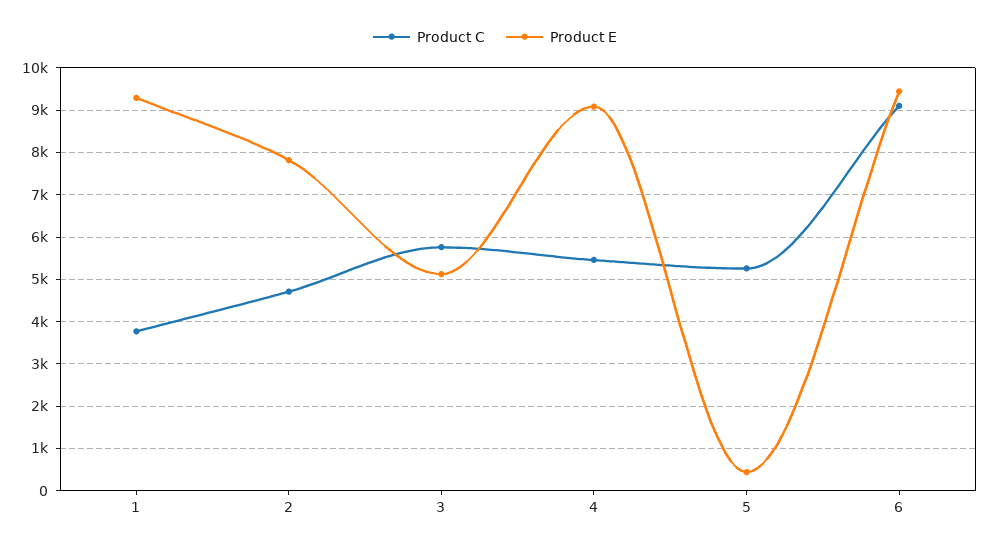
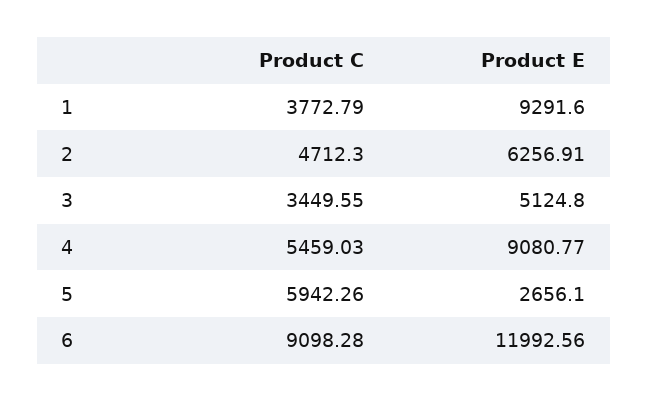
  {
    "Product C": {
      "1": 3772.79,
      "2": 4712.3,
-     "3": 5800,
+     "3": 3449.55,
      "4": 5459.03,
-     "5": 5200,
+     "5": 5942.26,
      "6": 9098.28
    },
    "Product E": {
      "1": 9291.6,
-     "2": 7800,
+     "2": 6256.91,
      "3": 5124.8,
      "4": 9080.77,
-     "5": 400,
+     "5": 2656.1,
-     "6": 9400
+     "6": 11992.56
    }
  }

